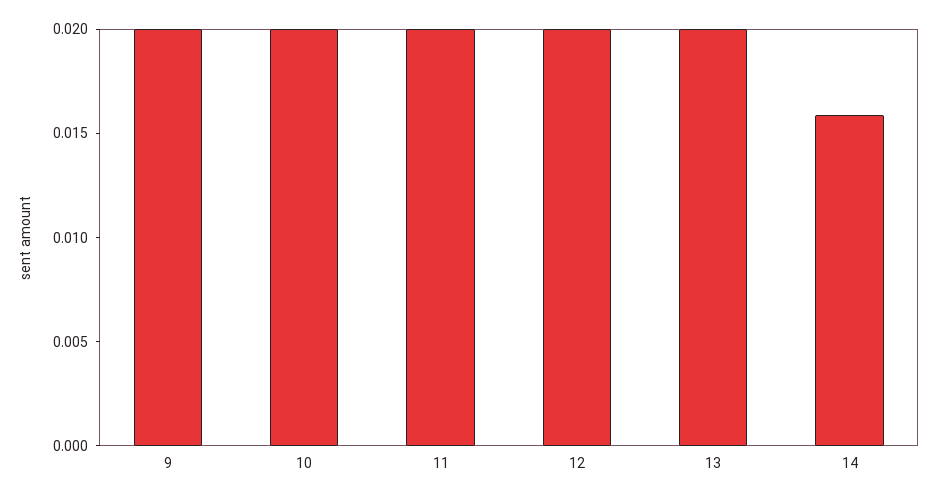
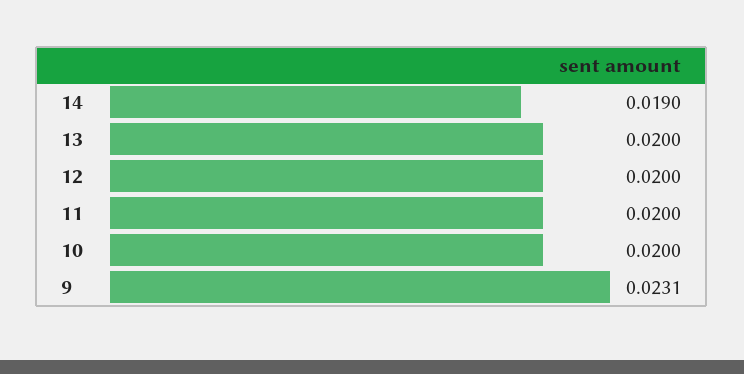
  {
-   "9": 0.02,
+   "9": 0.0231,
    "10": 0.02,
    "11": 0.02,
    "12": 0.02,
    "13": 0.02,
-   "14": 0.016
+   "14": 0.019
  }

